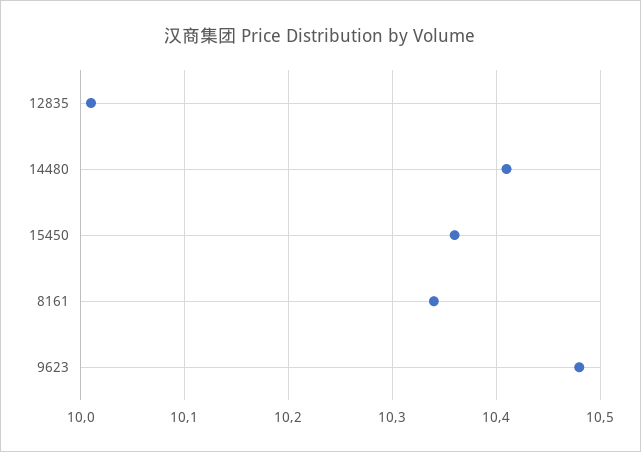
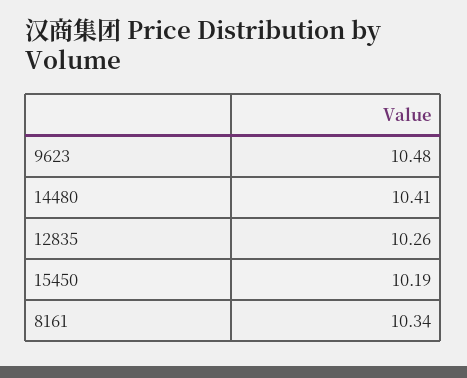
  {
-   "12835": 10.01,
+   "12835": 10.26,
    "14480": 10.41,
-   "15450": 10.36,
+   "15450": 10.19,
    "8161": 10.34,
    "9623": 10.48
  }

